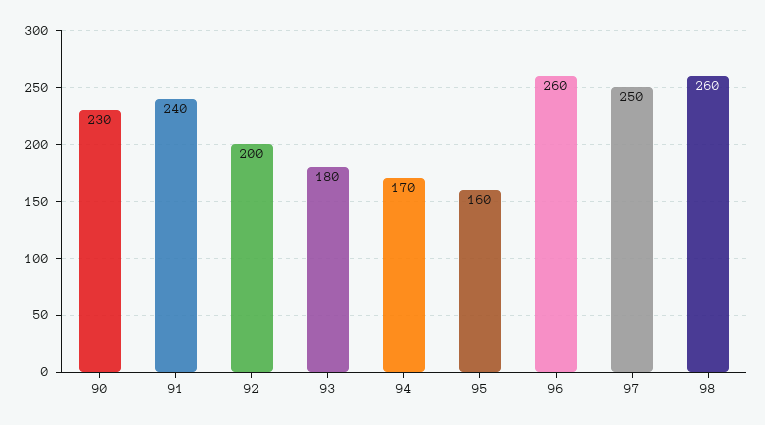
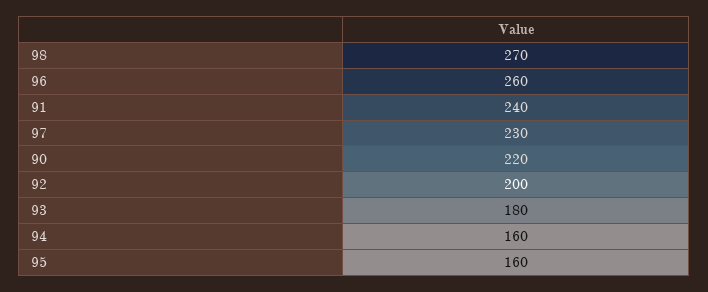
  {
-   "90": 230,
+   "90": 220,
    "91": 240,
    "92": 200,
    "93": 180,
-   "94": 170,
+   "94": 160,
    "95": 160,
    "96": 260,
-   "97": 250,
+   "97": 230,
-   "98": 260
+   "98": 270
  }

